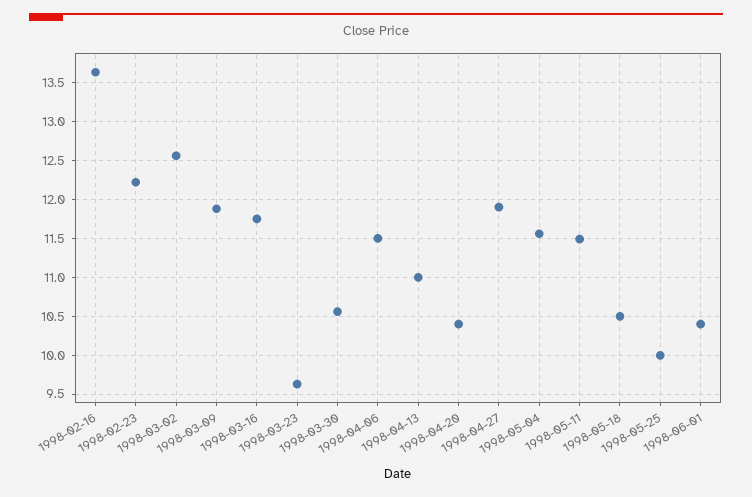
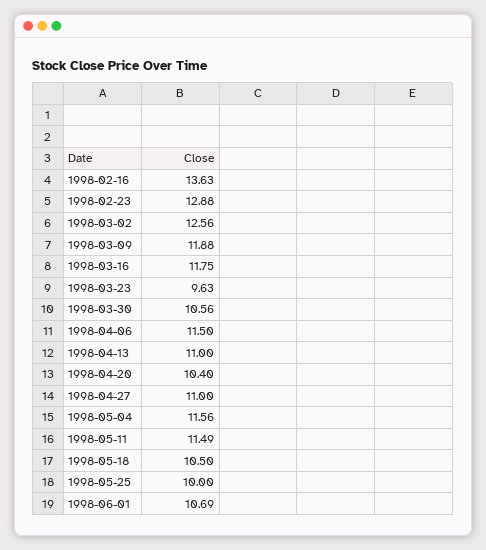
  {
    "1998-02-16": 13.63,
-   "1998-02-23": 12.2,
+   "1998-02-23": 12.88,
    "1998-03-02": 12.56,
    "1998-03-09": 11.88,
    "1998-03-16": 11.75,
    "1998-03-23": 9.63,
    "1998-03-30": 10.56,
    "1998-04-06": 11.5,
    "1998-04-13": 11,
    "1998-04-20": 10.4,
-   "1998-04-27": 11.9,
+   "1998-04-27": 11,
    "1998-05-04": 11.56,
    "1998-05-11": 11.49,
    "1998-05-18": 10.5,
    "1998-05-25": 10,
-   "1998-06-01": 10.4
+   "1998-06-01": 10.69
  }

